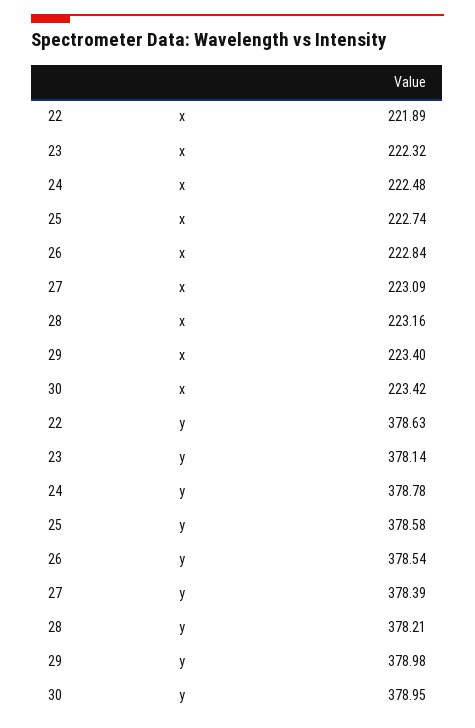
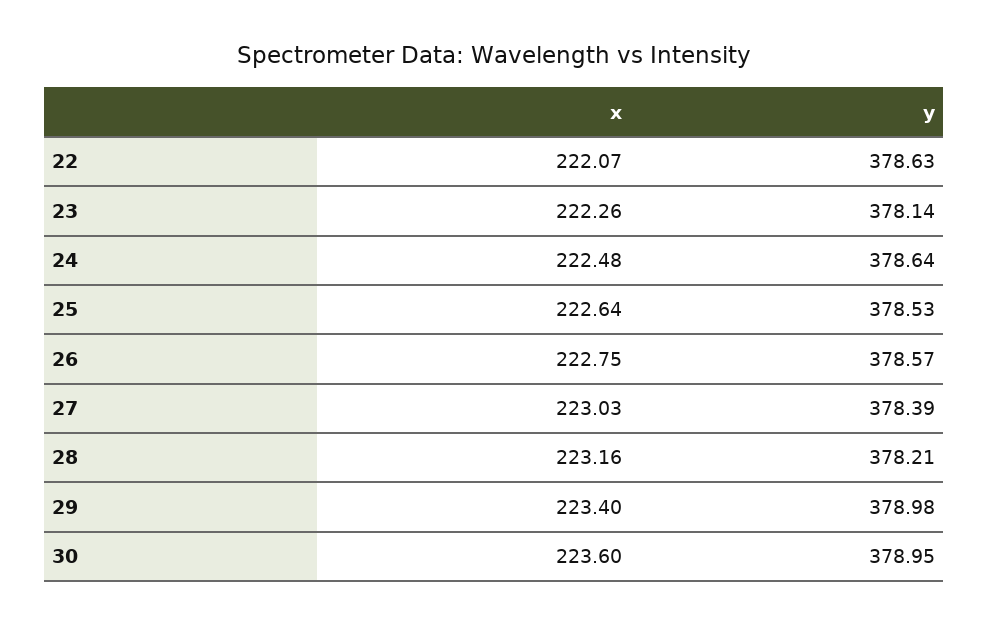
  {
    "22": {
-     "x": 221.89,
+     "x": 222.07,
      "y": 378.63
    },
    "23": {
-     "x": 222.32,
+     "x": 222.26,
      "y": 378.14
    },
    "24": {
      "x": 222.48,
-     "y": 378.78
+     "y": 378.64
    },
    "25": {
-     "x": 222.74,
+     "x": 222.64,
-     "y": 378.58
+     "y": 378.53
    },
    "26": {
-     "x": 222.84,
+     "x": 222.75,
-     "y": 378.54
+     "y": 378.57
    },
    "27": {
-     "x": 223.09,
+     "x": 223.03,
      "y": 378.39
    },
    "28": {
      "x": 223.16,
      "y": 378.21
    },
    "29": {
      "x": 223.4,
      "y": 378.98
    },
    "30": {
-     "x": 223.42,
+     "x": 223.6,
      "y": 378.95
    }
  }

